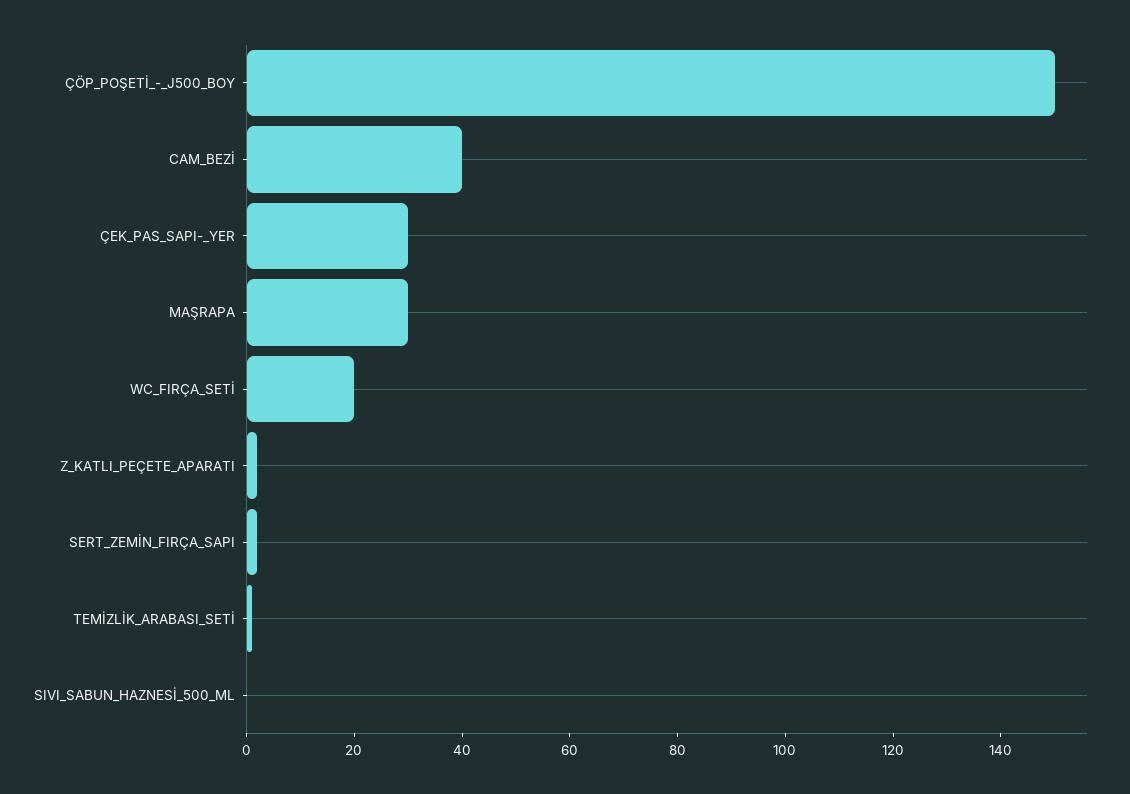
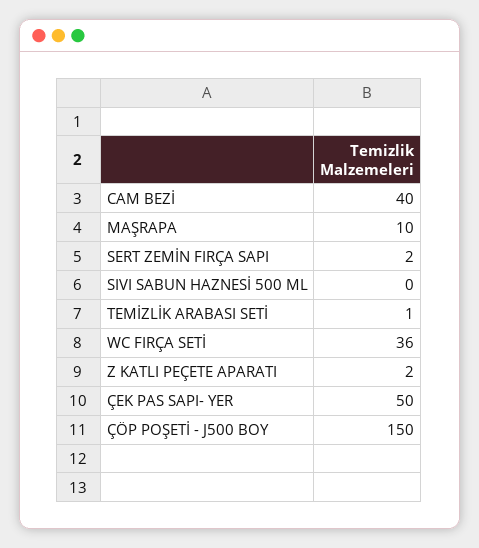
  {
    "ÇÖP_POŞETİ_-_J500_BOY": 150,
    "CAM_BEZİ": 40,
-   "ÇEK_PAS_SAPI-_YER": 30,
+   "ÇEK_PAS_SAPI-_YER": 50,
-   "MAŞRAPA": 30,
+   "MAŞRAPA": 10,
-   "WC_FIRÇA_SETİ": 20,
+   "WC_FIRÇA_SETİ": 36,
    "Z_KATLI_PEÇETE_APARATI": 2,
    "SERT_ZEMİN_FIRÇA_SAPI": 2,
    "TEMİZLİK_ARABASI_SETİ": 1,
    "SIVI_SABUN_HAZNESİ_500_ML": 0
  }

